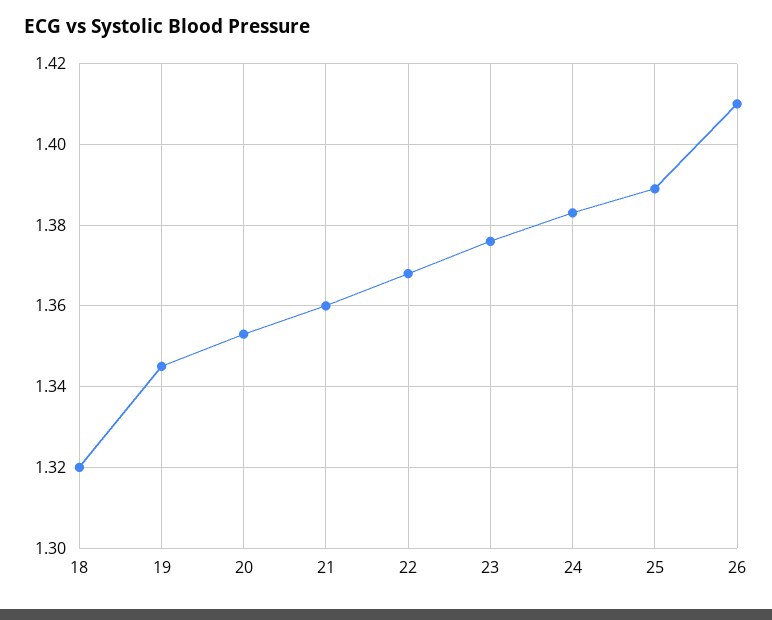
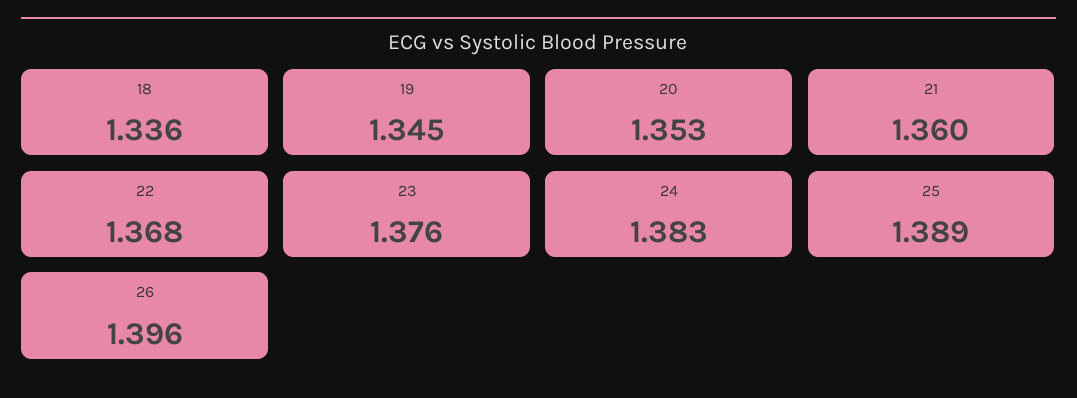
  {
-   "18": 1.32,
+   "18": 1.336,
    "19": 1.345,
    "20": 1.353,
    "21": 1.36,
    "22": 1.368,
    "23": 1.376,
    "24": 1.383,
    "25": 1.389,
-   "26": 1.41
+   "26": 1.396
  }

